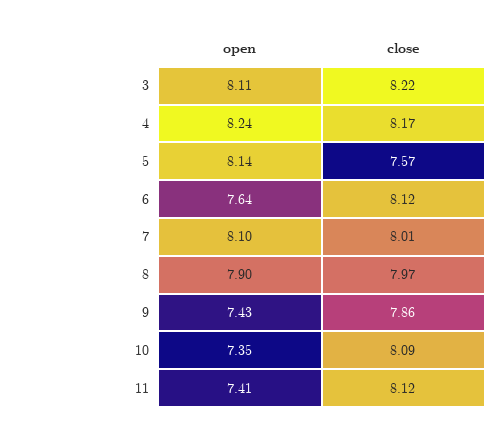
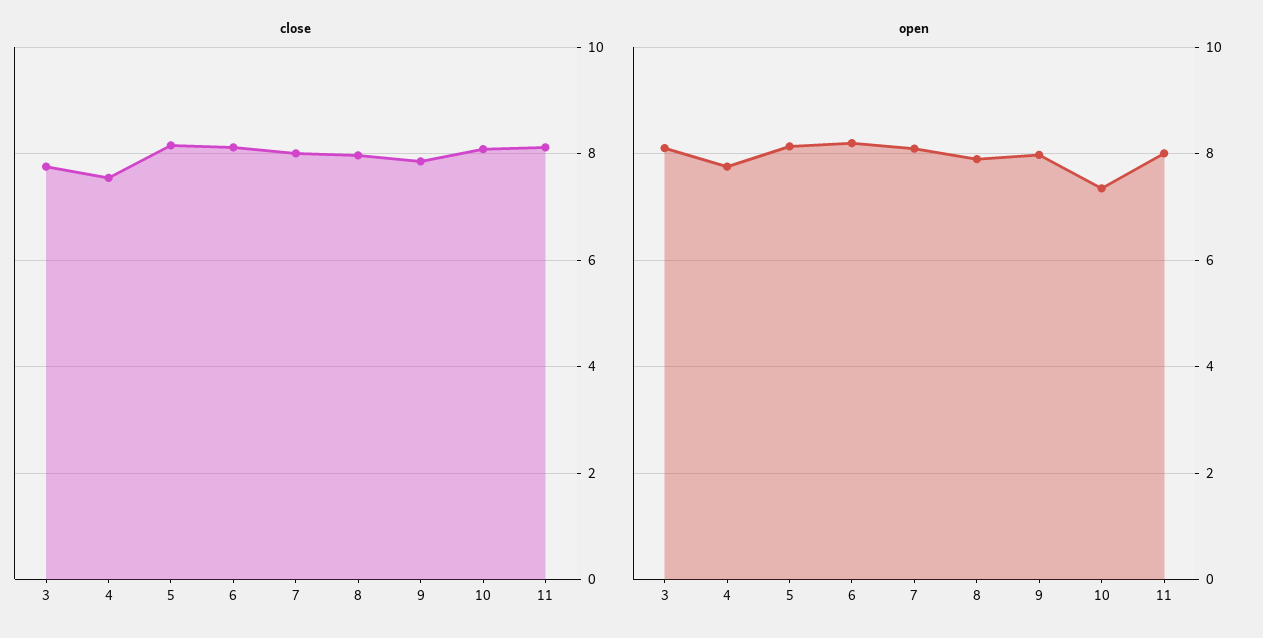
  {
    "open": {
      "3": 8.11,
-     "4": 8.24,
+     "4": 7.8,
      "5": 8.14,
-     "6": 7.64,
+     "6": 8.2,
      "7": 8.1,
      "8": 7.9,
-     "9": 7.43,
+     "9": 8,
      "10": 7.35,
-     "11": 7.41
+     "11": 8
    },
    "close": {
-     "3": 8.22,
+     "3": 7.8,
-     "4": 8.17,
+     "4": 7.6,
-     "5": 7.57,
+     "5": 8.2,
      "6": 8.12,
      "7": 8.01,
      "8": 7.97,
      "9": 7.86,
      "10": 8.09,
      "11": 8.12
    }
  }

